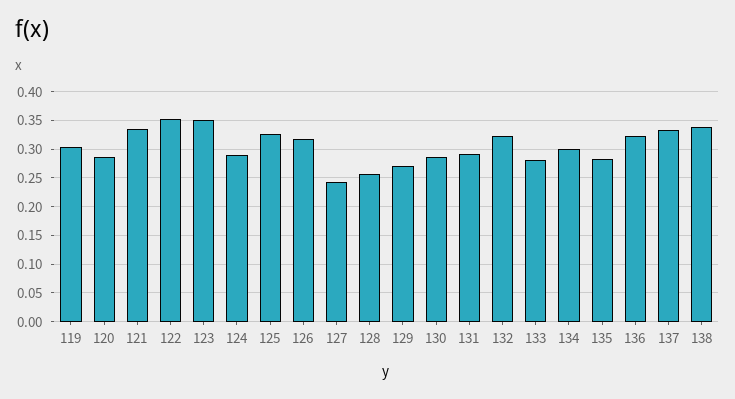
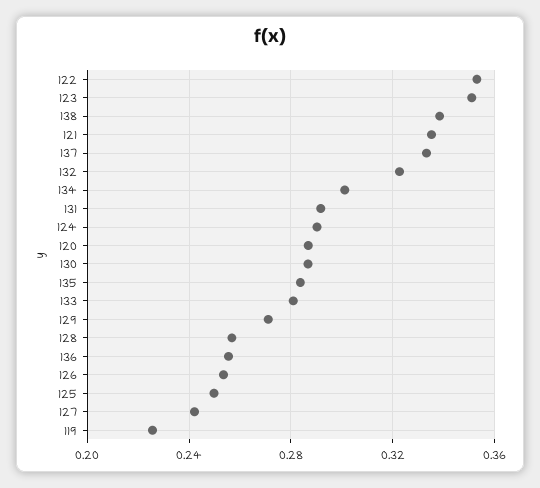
  {
-   "119": 0.3,
+   "119": 0.225,
    "120": 0.285,
    "121": 0.335,
    "122": 0.355,
    "123": 0.35,
    "124": 0.29,
-   "125": 0.325,
+   "125": 0.25,
-   "126": 0.325,
+   "126": 0.255,
    "127": 0.24,
    "128": 0.255,
    "129": 0.27,
    "130": 0.285,
    "131": 0.29,
    "132": 0.325,
    "133": 0.28,
    "134": 0.3,
    "135": 0.285,
-   "136": 0.325,
+   "136": 0.255,
    "137": 0.335,
    "138": 0.34
  }

